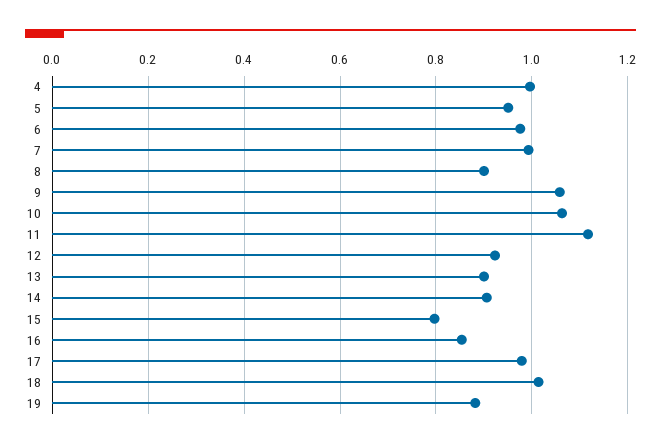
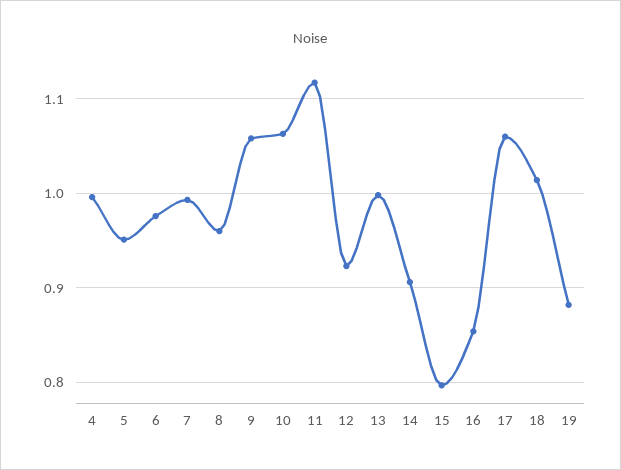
  {
    "4": 1,
    "5": 0.95,
    "6": 0.98,
    "7": 0.99,
-   "8": 0.9,
+   "8": 0.96,
    "9": 1.06,
    "10": 1.06,
    "11": 1.12,
    "12": 0.92,
-   "13": 0.9,
+   "13": 1,
    "14": 0.91,
    "15": 0.8,
    "16": 0.85,
-   "17": 0.98,
+   "17": 1.06,
    "18": 1.01,
    "19": 0.88
  }

